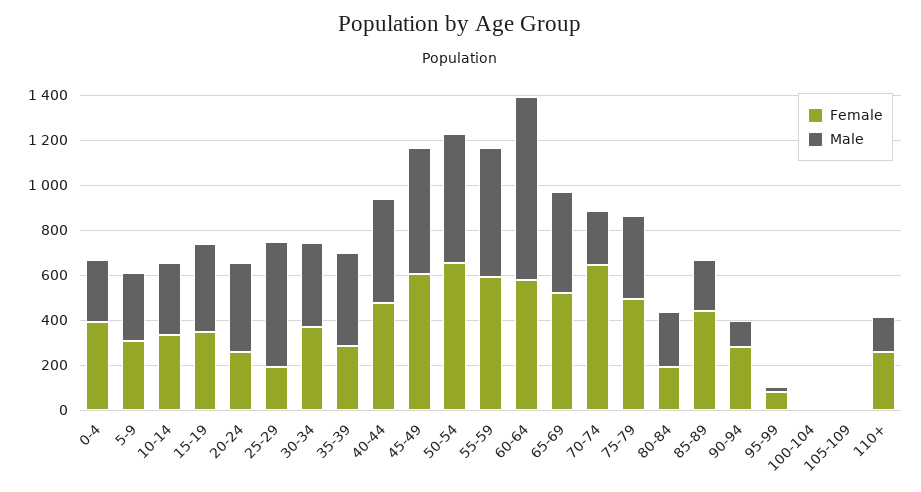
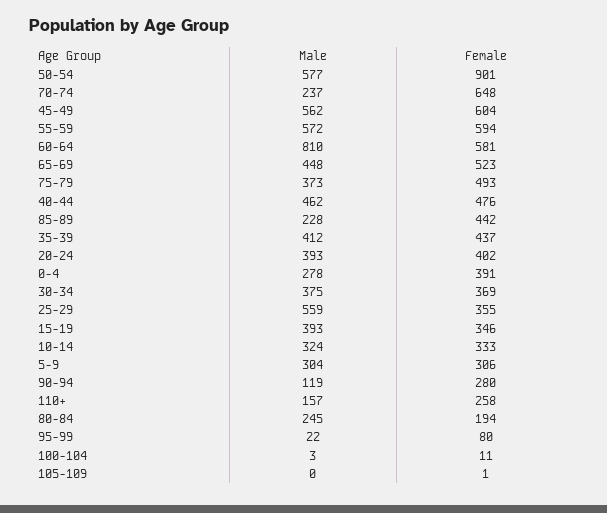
  {
    "Female": {
      "0-4": 391,
      "5-9": 306,
      "10-14": 333,
      "15-19": 346,
-     "20-24": 250,
+     "20-24": 402,
-     "25-29": 200,
+     "25-29": 355,
      "30-34": 369,
-     "35-39": 300,
+     "35-39": 437,
      "40-44": 476,
      "45-49": 604,
-     "50-54": 650,
+     "50-54": 901,
      "55-59": 594,
      "60-64": 581,
      "65-69": 523,
      "70-74": 648,
      "75-79": 493,
      "80-84": 194,
      "85-89": 442,
      "90-94": 280,
      "95-99": 80,
      "100-104": 11,
      "105-109": 1,
      "110+": 258
    },
    "Male": {
      "0-4": 278,
      "5-9": 304,
      "10-14": 324,
      "15-19": 393,
      "20-24": 393,
      "25-29": 559,
      "30-34": 375,
      "35-39": 412,
      "40-44": 462,
      "45-49": 562,
      "50-54": 577,
      "55-59": 572,
      "60-64": 810,
      "65-69": 448,
      "70-74": 237,
      "75-79": 373,
      "80-84": 245,
      "85-89": 228,
      "90-94": 119,
      "95-99": 22,
      "100-104": 3,
      "105-109": 0,
      "110+": 157
    }
  }

